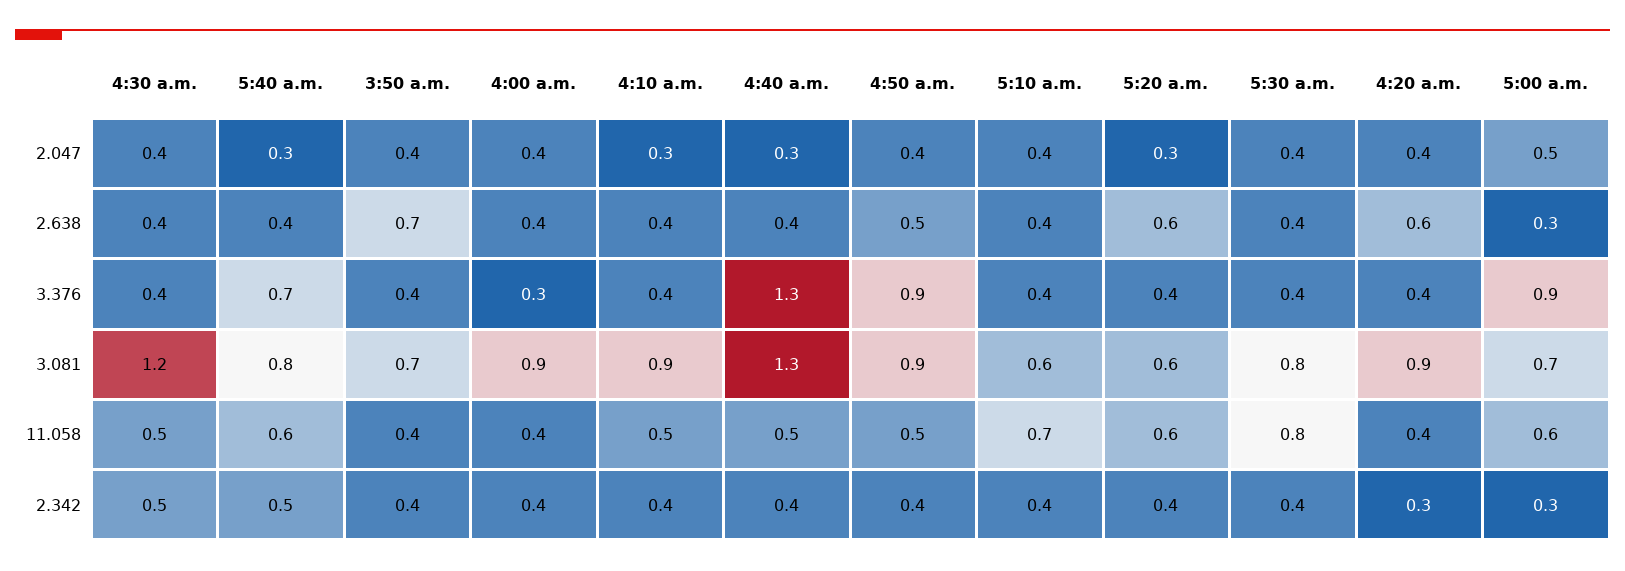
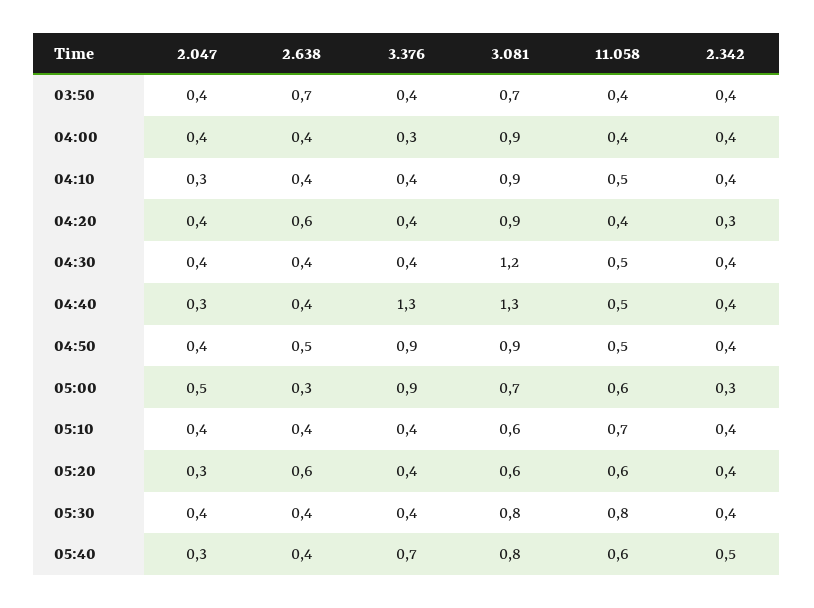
  {
    "4:30 a.m.": {
      "2.047": 0.4,
      "2.638": 0.4,
      "3.376": 0.4,
      "3.081": 1.2,
      "11.058": 0.5,
-     "2.342": 0.5
+     "2.342": 0.4
    },
    "5:40 a.m.": {
      "2.047": 0.3,
      "2.638": 0.4,
      "3.376": 0.7,
      "3.081": 0.8,
      "11.058": 0.6,
      "2.342": 0.5
    },
    "3:50 a.m.": {
      "2.047": 0.4,
      "2.638": 0.7,
      "3.376": 0.4,
      "3.081": 0.7,
      "11.058": 0.4,
      "2.342": 0.4
    },
    "4:00 a.m.": {
      "2.047": 0.4,
      "2.638": 0.4,
      "3.376": 0.3,
      "3.081": 0.9,
      "11.058": 0.4,
      "2.342": 0.4
    },
    "4:10 a.m.": {
      "2.047": 0.3,
      "2.638": 0.4,
      "3.376": 0.4,
      "3.081": 0.9,
      "11.058": 0.5,
      "2.342": 0.4
    },
    "4:40 a.m.": {
      "2.047": 0.3,
      "2.638": 0.4,
      "3.376": 1.3,
      "3.081": 1.3,
      "11.058": 0.5,
      "2.342": 0.4
    },
    "4:50 a.m.": {
      "2.047": 0.4,
      "2.638": 0.5,
      "3.376": 0.9,
      "3.081": 0.9,
      "11.058": 0.5,
      "2.342": 0.4
    },
    "5:10 a.m.": {
      "2.047": 0.4,
      "2.638": 0.4,
      "3.376": 0.4,
      "3.081": 0.6,
      "11.058": 0.7,
      "2.342": 0.4
    },
    "5:20 a.m.": {
      "2.047": 0.3,
      "2.638": 0.6,
      "3.376": 0.4,
      "3.081": 0.6,
      "11.058": 0.6,
      "2.342": 0.4
    },
    "5:30 a.m.": {
      "2.047": 0.4,
      "2.638": 0.4,
      "3.376": 0.4,
      "3.081": 0.8,
      "11.058": 0.8,
      "2.342": 0.4
    },
    "4:20 a.m.": {
      "2.047": 0.4,
      "2.638": 0.6,
      "3.376": 0.4,
      "3.081": 0.9,
      "11.058": 0.4,
      "2.342": 0.3
    },
    "5:00 a.m.": {
      "2.047": 0.5,
      "2.638": 0.3,
      "3.376": 0.9,
      "3.081": 0.7,
      "11.058": 0.6,
      "2.342": 0.3
    }
  }

